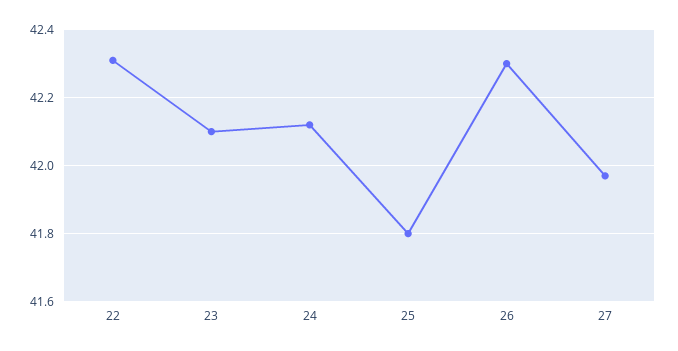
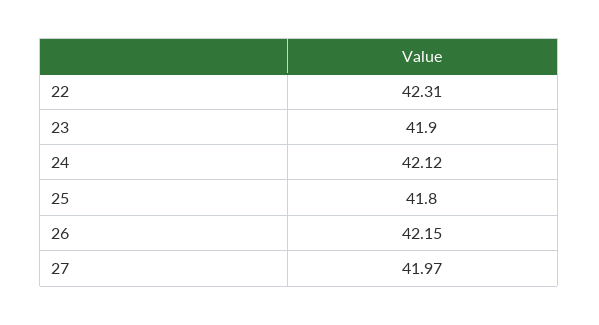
  {
    "22": 42.31,
-   "23": 42.1,
+   "23": 41.9,
    "24": 42.12,
    "25": 41.8,
-   "26": 42.3,
+   "26": 42.15,
    "27": 41.97
  }

